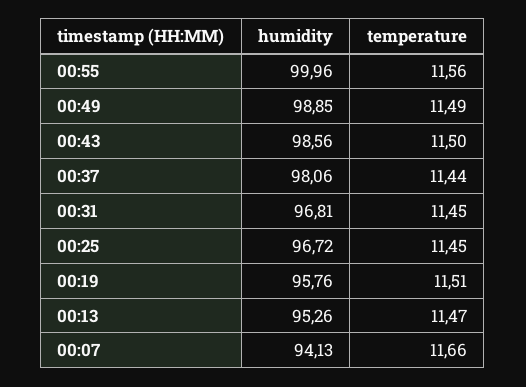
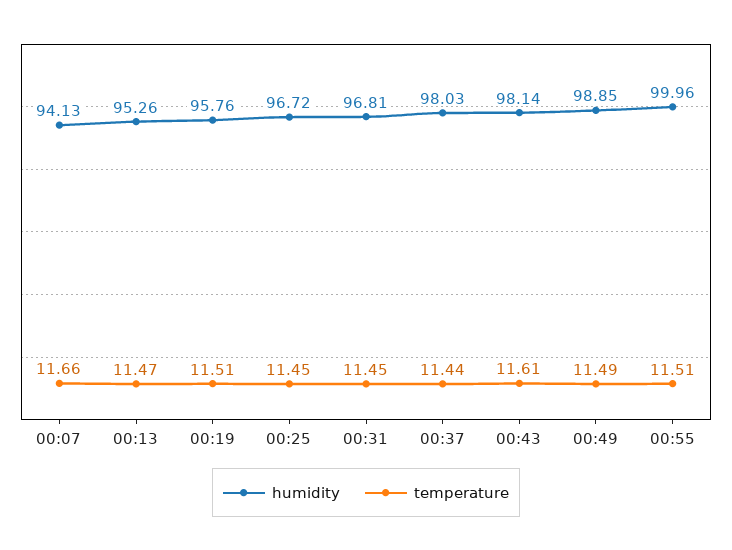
  {
    "humidity": {
      "00:55": 99.96,
      "00:49": 98.85,
-     "00:43": 98.56,
+     "00:43": 98.14,
-     "00:37": 98.06,
+     "00:37": 98.03,
      "00:31": 96.81,
      "00:25": 96.72,
      "00:19": 95.76,
      "00:13": 95.26,
      "00:07": 94.13
    },
    "temperature": {
-     "00:55": 11.56,
+     "00:55": 11.51,
      "00:49": 11.49,
-     "00:43": 11.5,
+     "00:43": 11.61,
      "00:37": 11.44,
      "00:31": 11.45,
      "00:25": 11.45,
      "00:19": 11.51,
      "00:13": 11.47,
      "00:07": 11.66
    }
  }

